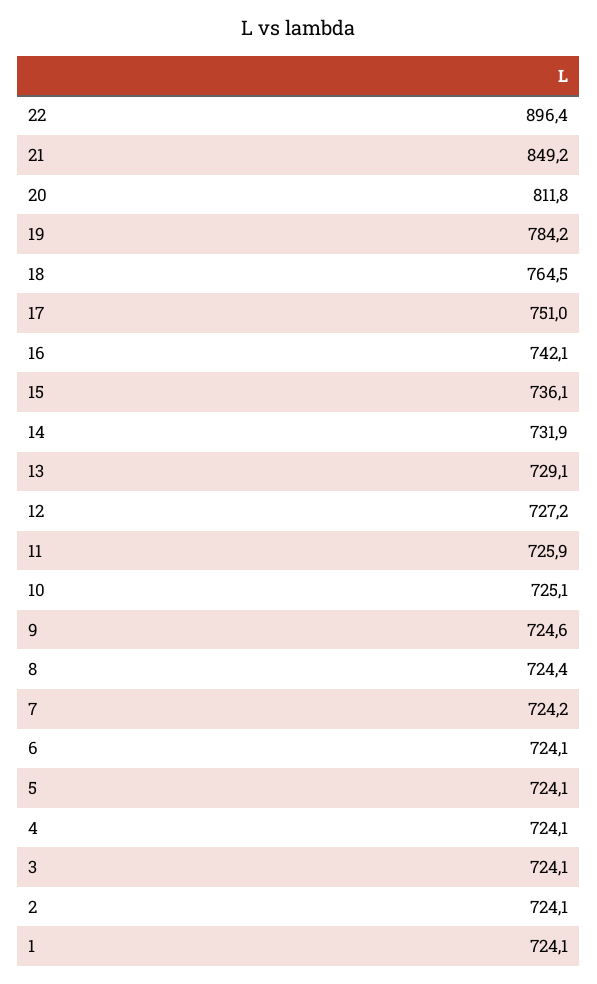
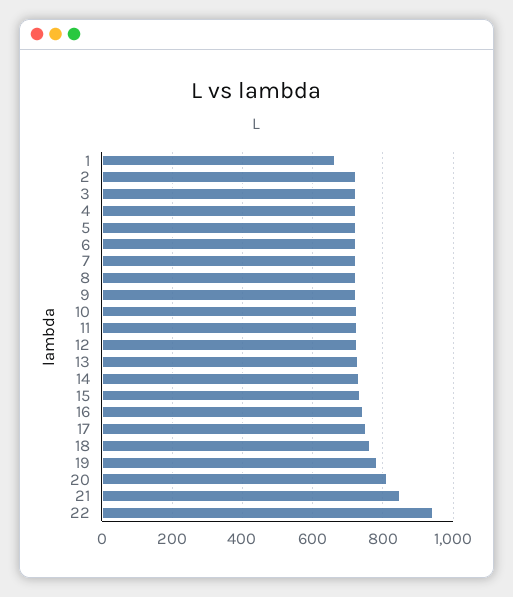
  {
-   "22": 896.4,
+   "22": 940,
    "21": 849.2,
    "20": 811.8,
    "19": 784.2,
    "18": 764.5,
    "17": 751,
    "16": 742.1,
    "15": 736.1,
    "14": 731.9,
    "13": 729.1,
    "12": 727.2,
    "11": 725.9,
    "10": 725.1,
    "9": 724.6,
    "8": 724.4,
    "7": 724.2,
    "6": 724.1,
    "5": 724.1,
    "4": 724.1,
    "3": 724.1,
    "2": 724.1,
-   "1": 724.1
+   "1": 660
  }

